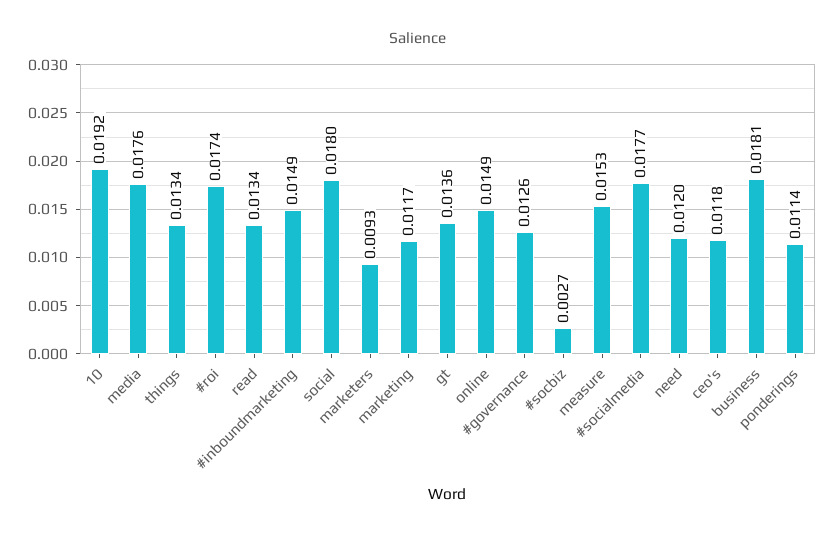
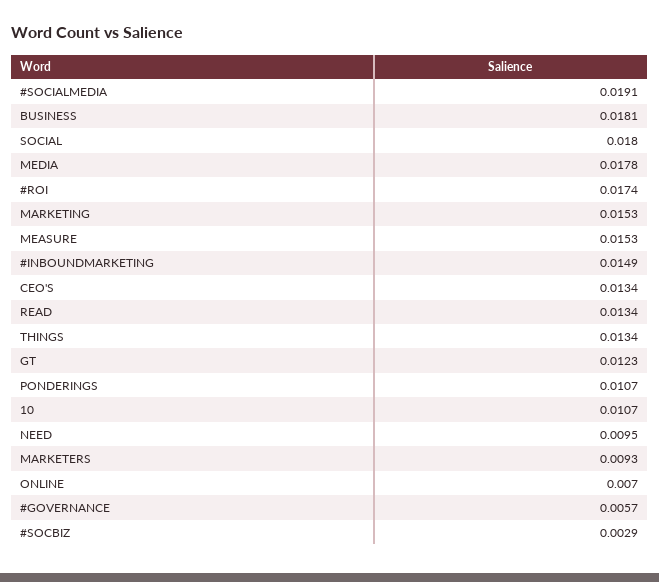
  {
-   "10": 0.0192,
+   "10": 0.0107,
-   "media": 0.0176,
+   "media": 0.0178,
    "things": 0.0134,
    "#roi": 0.0174,
    "read": 0.0134,
    "#inboundmarketing": 0.0149,
    "social": 0.018,
    "marketers": 0.0093,
-   "marketing": 0.0117,
+   "marketing": 0.0153,
-   "gt": 0.0136,
+   "gt": 0.0123,
-   "online": 0.0149,
+   "online": 0.007,
-   "#governance": 0.0126,
+   "#governance": 0.0057,
-   "#socbiz": 0.0027,
+   "#socbiz": 0.0029,
    "measure": 0.0153,
-   "#socialmedia": 0.0177,
+   "#socialmedia": 0.0191,
-   "need": 0.012,
+   "need": 0.0095,
-   "ceo's": 0.0118,
+   "ceo's": 0.0134,
    "business": 0.0181,
-   "ponderings": 0.0114
+   "ponderings": 0.0107
  }

